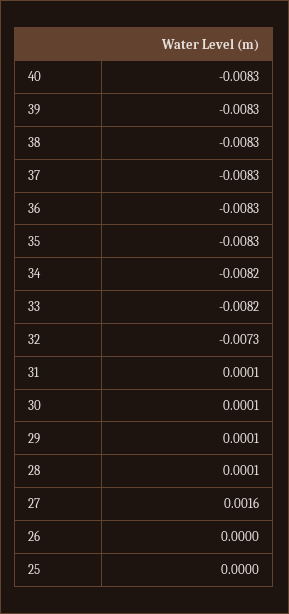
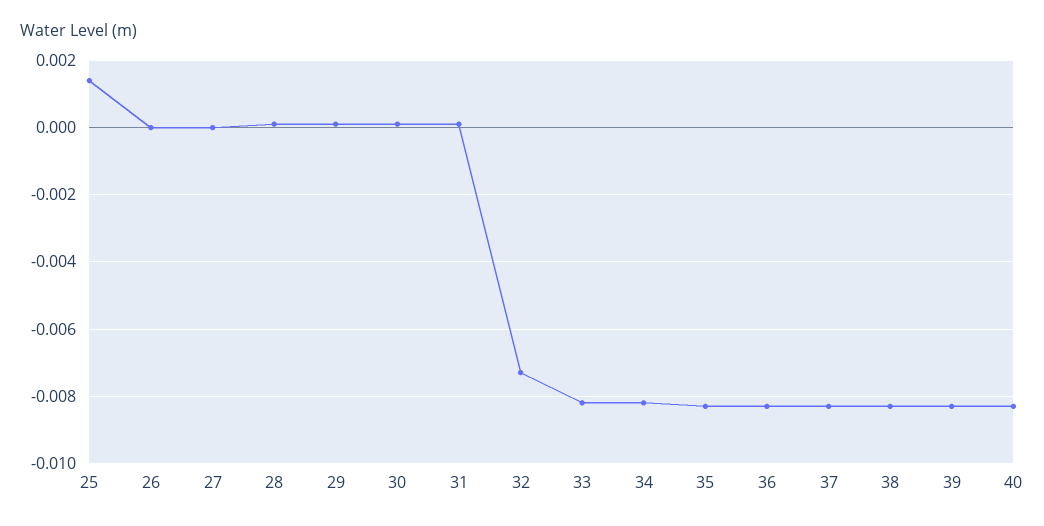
  {
    "40": -0.0083,
    "39": -0.0083,
    "38": -0.0083,
    "37": -0.0083,
    "36": -0.0083,
    "35": -0.0083,
    "34": -0.0082,
    "33": -0.0082,
    "32": -0.0073,
    "31": 0.0001,
    "30": 0.0001,
    "29": 0.0001,
    "28": 0.0001,
-   "27": 0.0016,
+   "27": 0,
    "26": 0,
-   "25": 0
+   "25": 0.0015
  }

